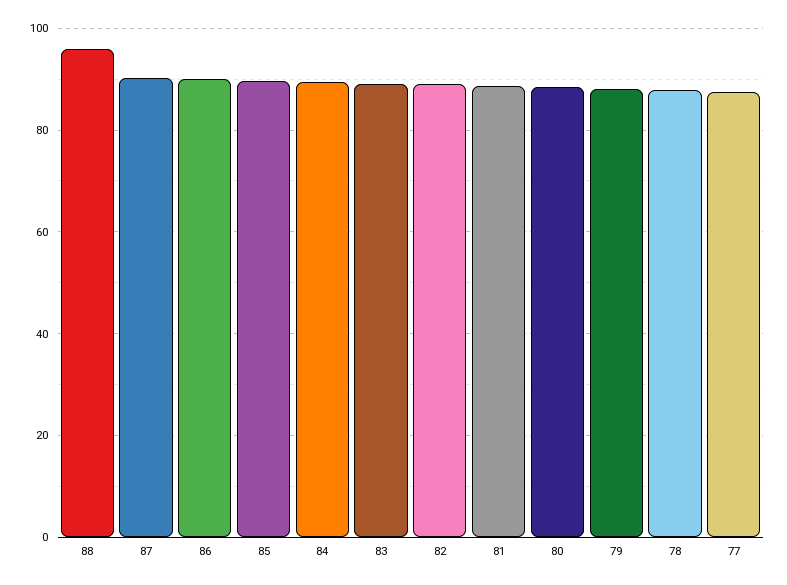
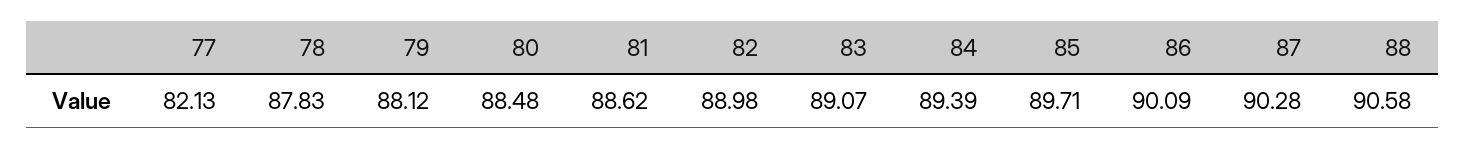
  {
-   "88": 96,
+   "88": 90.58,
    "87": 90.28,
    "86": 90.09,
    "85": 89.71,
    "84": 89.39,
    "83": 89.07,
    "82": 88.98,
    "81": 88.62,
    "80": 88.48,
    "79": 88.12,
    "78": 87.83,
-   "77": 88
+   "77": 82.13
  }

